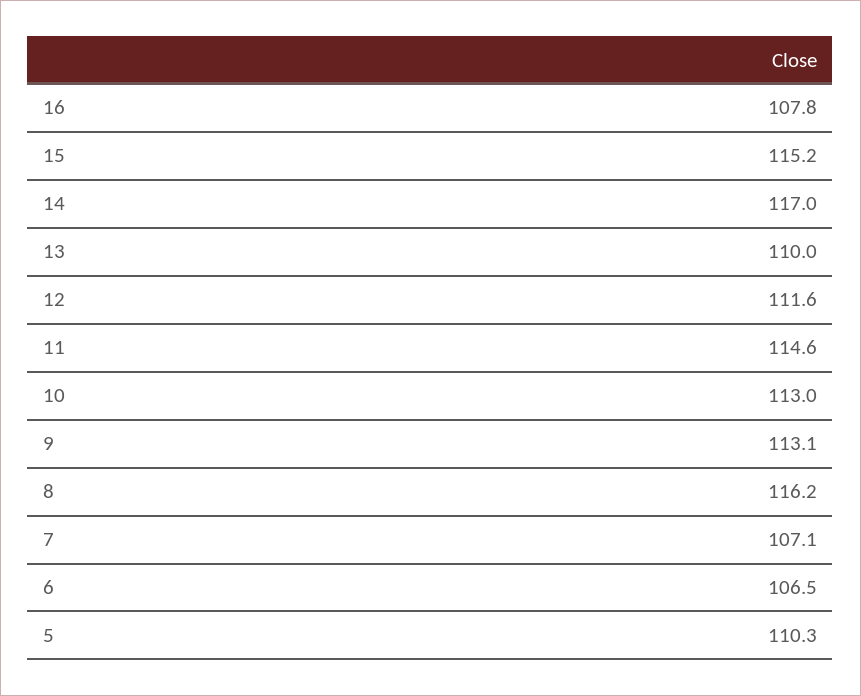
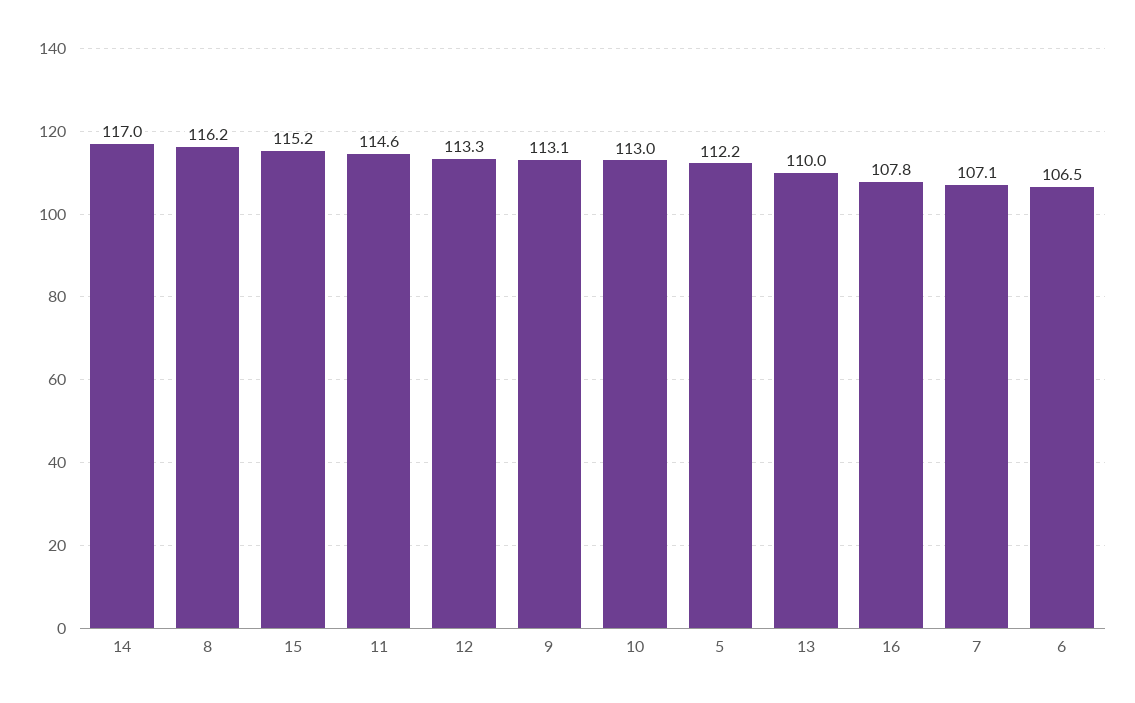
  {
    "16": 107.8,
    "15": 115.2,
    "14": 117,
    "13": 110,
-   "12": 111.6,
+   "12": 113.3,
    "11": 114.6,
    "10": 113,
    "9": 113.1,
    "8": 116.2,
    "7": 107.1,
    "6": 106.5,
-   "5": 110.3
+   "5": 112.2
  }

